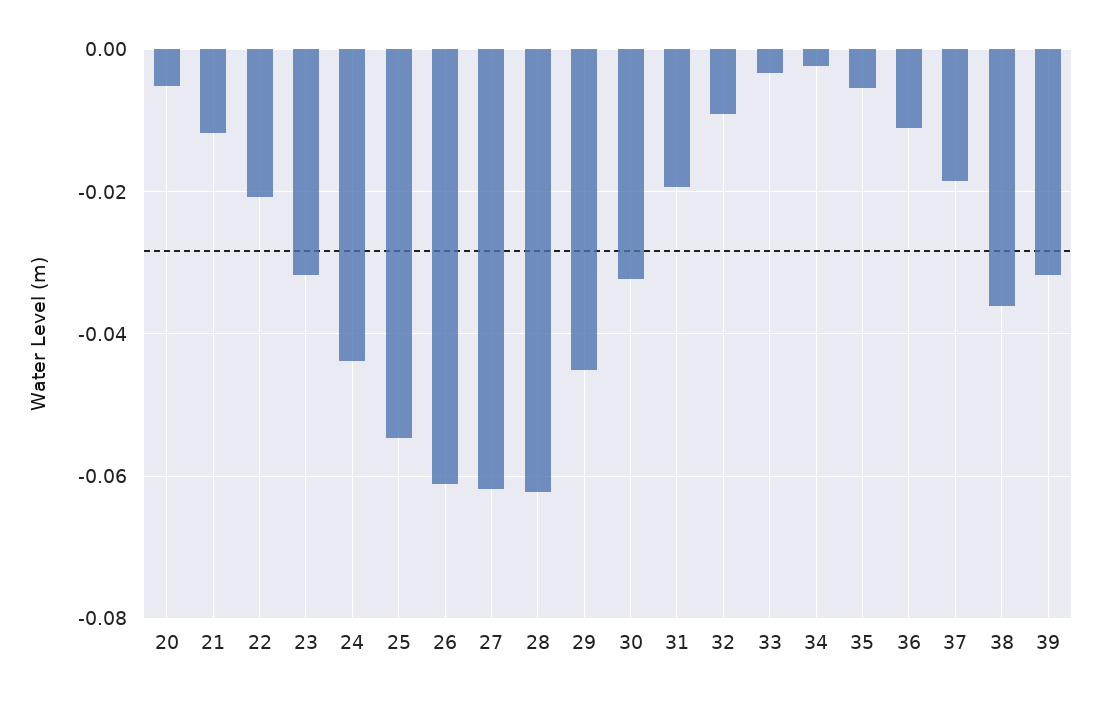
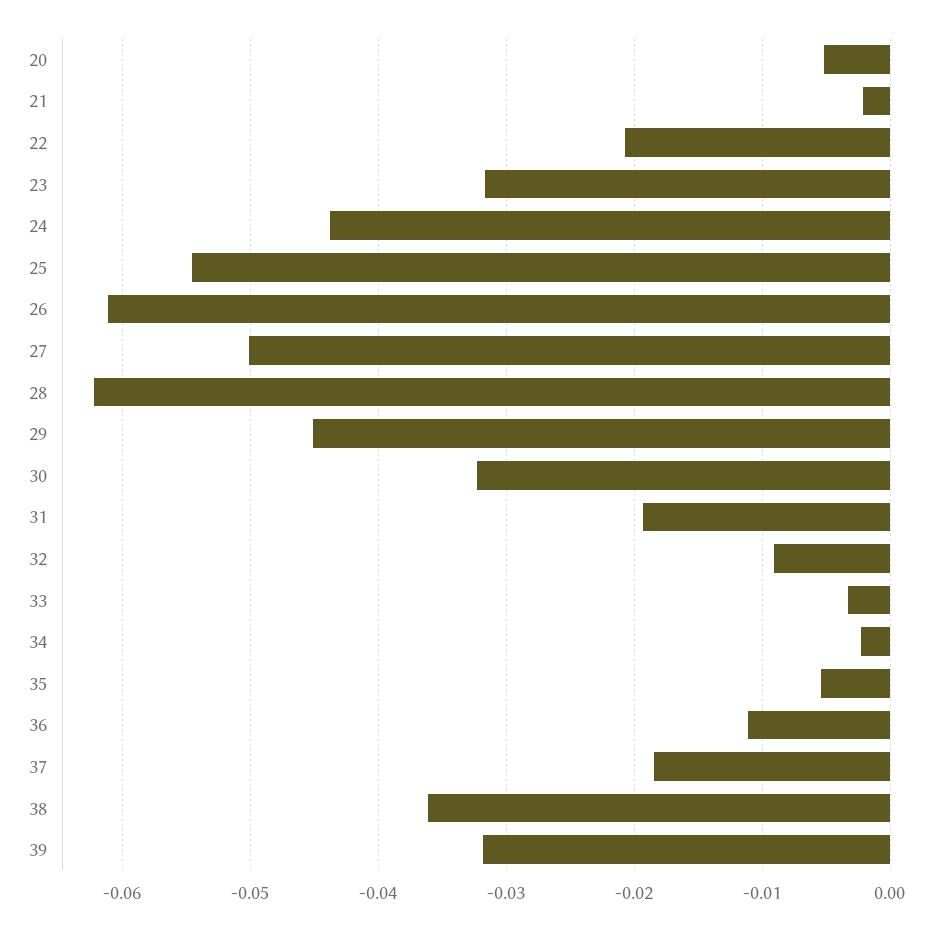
  {
    "20": -0.005,
-   "21": -0.012,
+   "21": -0.002,
    "22": -0.021,
    "23": -0.032,
    "24": -0.044,
    "25": -0.055,
    "26": -0.061,
-   "27": -0.062,
+   "27": -0.05,
    "28": -0.062,
    "29": -0.045,
    "30": -0.032,
    "31": -0.019,
    "32": -0.009,
    "33": -0.003,
    "34": -0.002,
    "35": -0.005,
    "36": -0.011,
    "37": -0.019,
    "38": -0.036,
    "39": -0.032
  }

